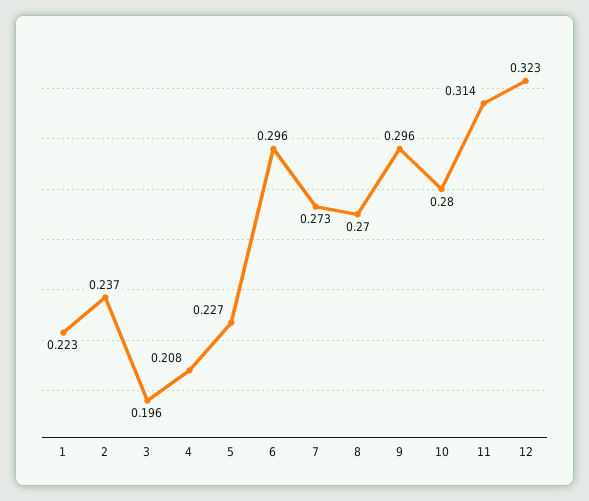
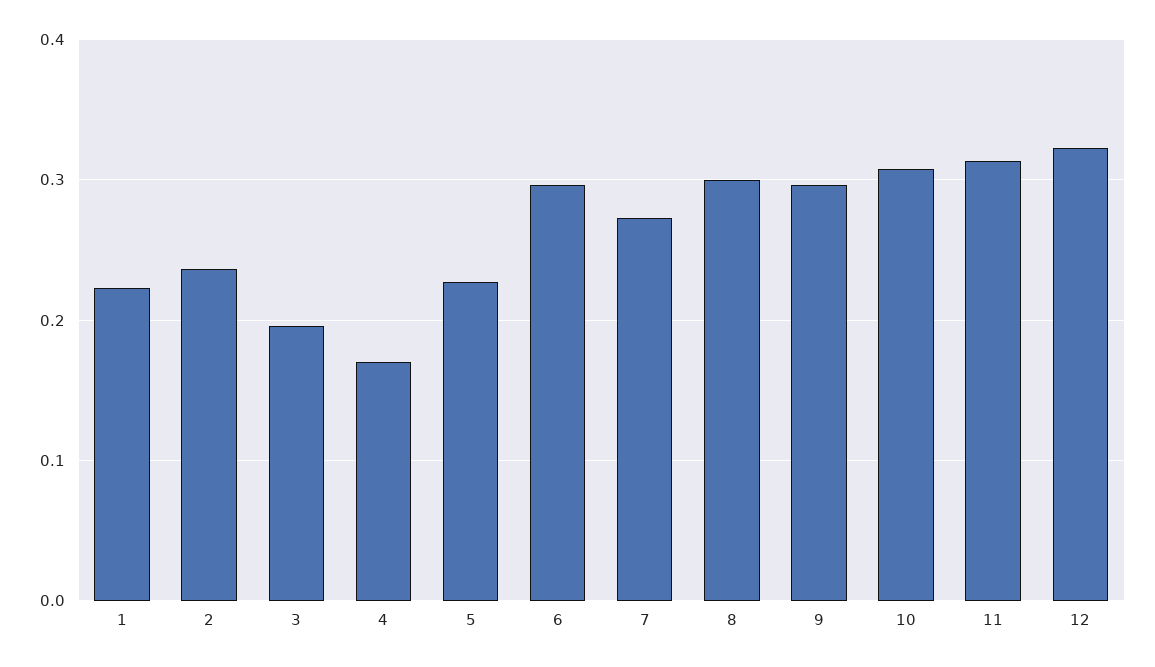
  {
    "1": 0.223,
    "2": 0.237,
    "3": 0.196,
-   "4": 0.208,
+   "4": 0.17,
    "5": 0.227,
    "6": 0.296,
    "7": 0.273,
-   "8": 0.27,
+   "8": 0.3,
    "9": 0.296,
-   "10": 0.28,
+   "10": 0.31,
    "11": 0.314,
    "12": 0.323
  }

